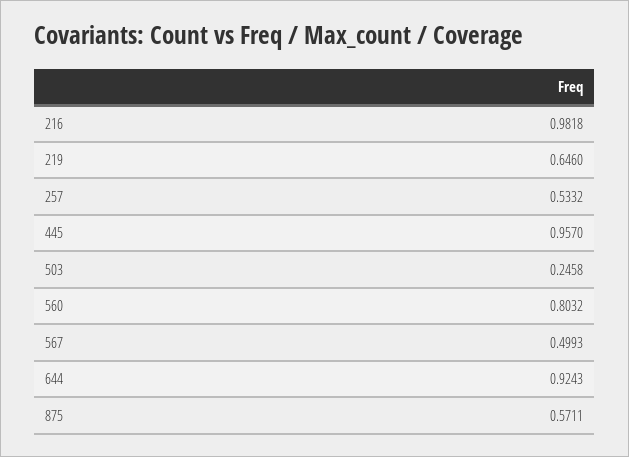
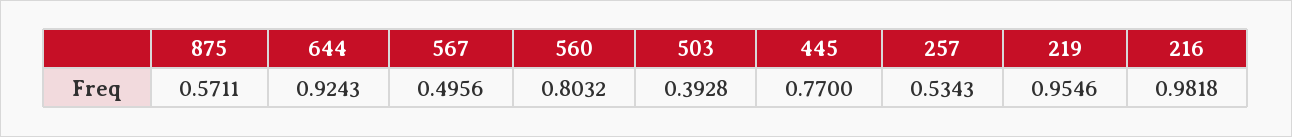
  {
    "216": 0.9818,
-   "219": 0.646,
+   "219": 0.9546,
-   "257": 0.5332,
+   "257": 0.5343,
-   "445": 0.957,
+   "445": 0.77,
-   "503": 0.2458,
+   "503": 0.3928,
    "560": 0.8032,
-   "567": 0.4993,
+   "567": 0.4956,
    "644": 0.9243,
    "875": 0.5711
  }

